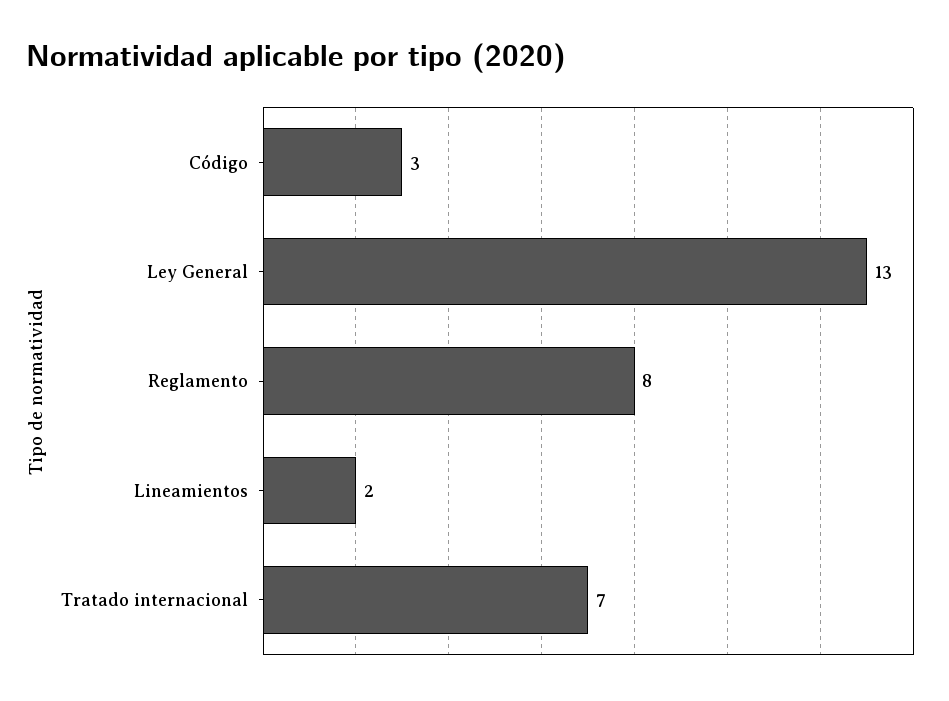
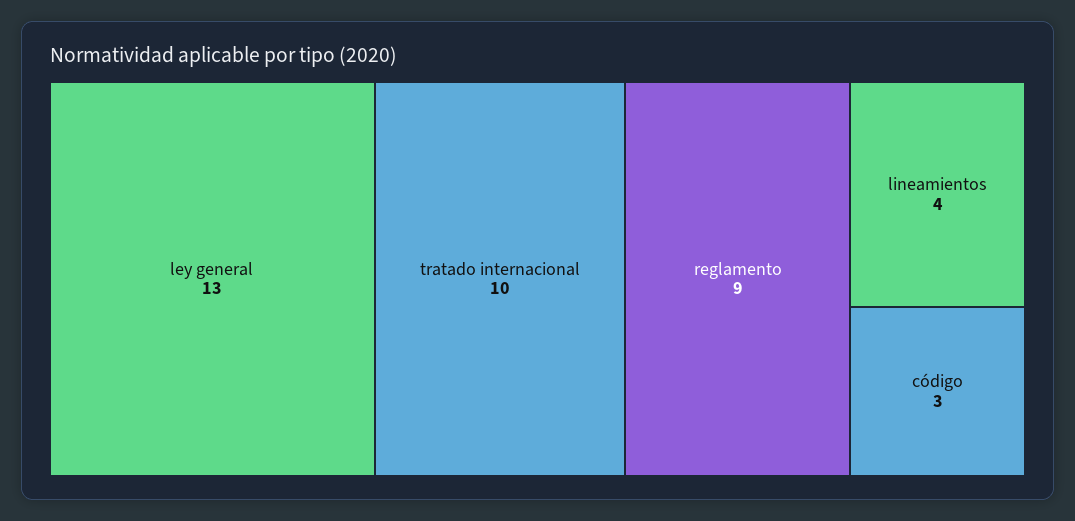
  {
    "Código": 3,
    "Ley General": 13,
-   "Reglamento": 8,
+   "Reglamento": 9,
-   "Lineamientos": 2,
+   "Lineamientos": 4,
-   "Tratado internacional": 7
+   "Tratado internacional": 10
  }

